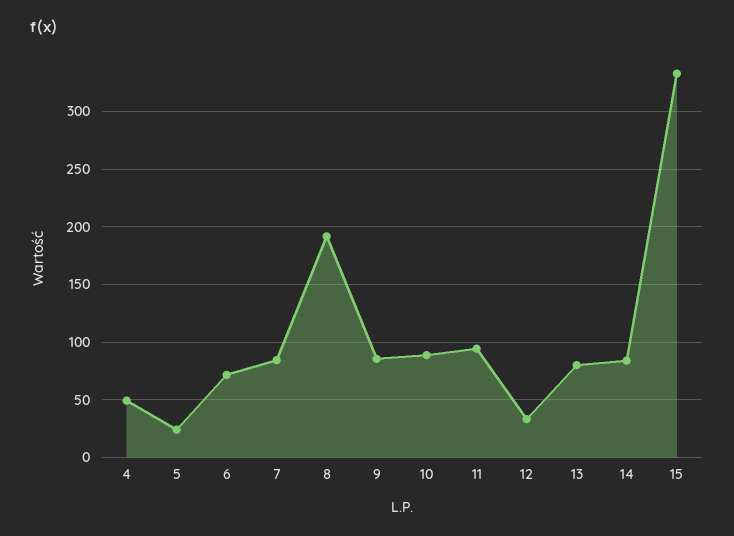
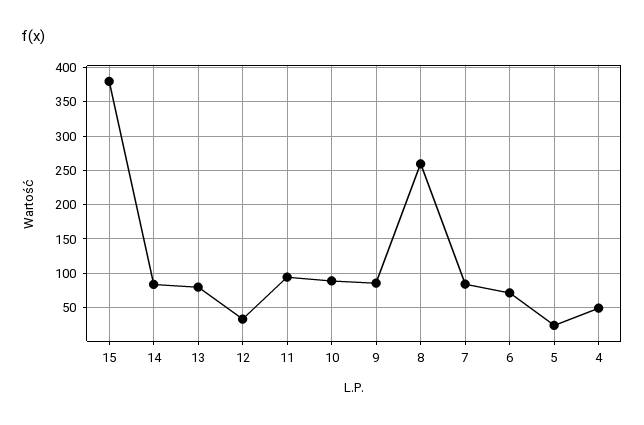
  {
    "4": 50,
    "5": 20,
    "6": 70,
    "7": 80,
-   "8": 190,
+   "8": 260,
    "9": 90,
    "10": 90,
    "11": 90,
    "12": 30,
    "13": 80,
    "14": 80,
-   "15": 330
+   "15": 380
  }

